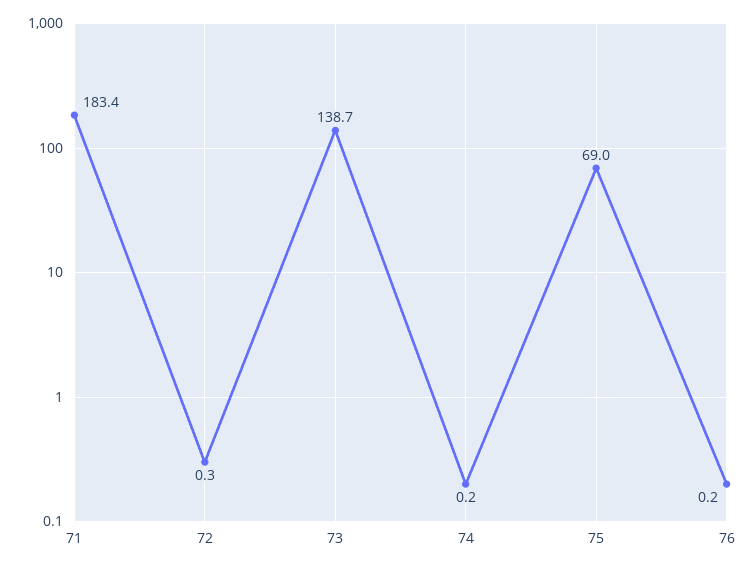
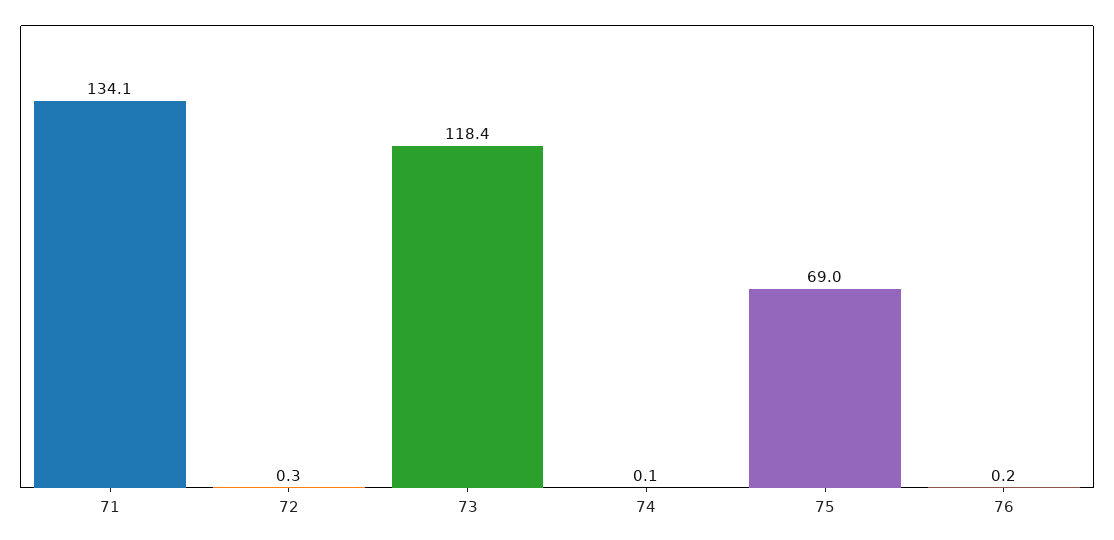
  {
-   "71": 183.4,
+   "71": 134.1,
    "72": 0.3,
-   "73": 138.7,
+   "73": 118.4,
-   "74": 0.2,
+   "74": 0.1,
    "75": 69,
    "76": 0.2
  }

